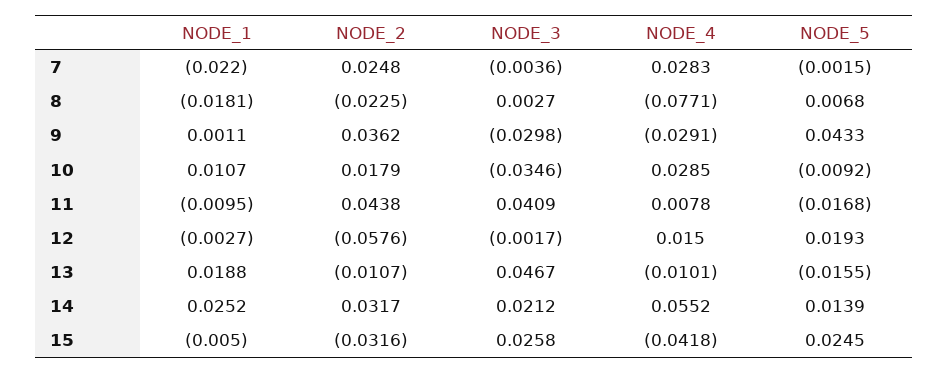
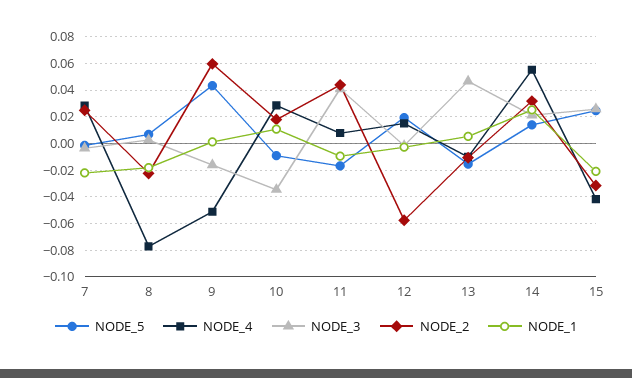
  {
    "NODE_1": {
      "7": -0.022,
      "8": -0.0181,
      "9": 0.0011,
      "10": 0.0107,
      "11": -0.0095,
      "12": -0.0027,
-     "13": 0.0188,
+     "13": 0.005,
      "14": 0.0252,
-     "15": -0.005
+     "15": -0.02
    },
    "NODE_2": {
      "7": 0.0248,
      "8": -0.0225,
-     "9": 0.0362,
+     "9": 0.06,
      "10": 0.0179,
      "11": 0.0438,
      "12": -0.0576,
      "13": -0.0107,
      "14": 0.0317,
      "15": -0.0316
    },
    "NODE_3": {
      "7": -0.0036,
      "8": 0.0027,
-     "9": -0.0298,
+     "9": -0.015,
      "10": -0.0346,
      "11": 0.0409,
      "12": -0.0017,
      "13": 0.0467,
      "14": 0.0212,
      "15": 0.0258
    },
    "NODE_4": {
      "7": 0.0283,
      "8": -0.0771,
-     "9": -0.0291,
+     "9": -0.05,
      "10": 0.0285,
      "11": 0.0078,
      "12": 0.015,
      "13": -0.0101,
      "14": 0.0552,
      "15": -0.0418
    },
    "NODE_5": {
      "7": -0.0015,
      "8": 0.0068,
      "9": 0.0433,
      "10": -0.0092,
      "11": -0.0168,
      "12": 0.0193,
      "13": -0.0155,
      "14": 0.0139,
      "15": 0.0245
    }
  }

